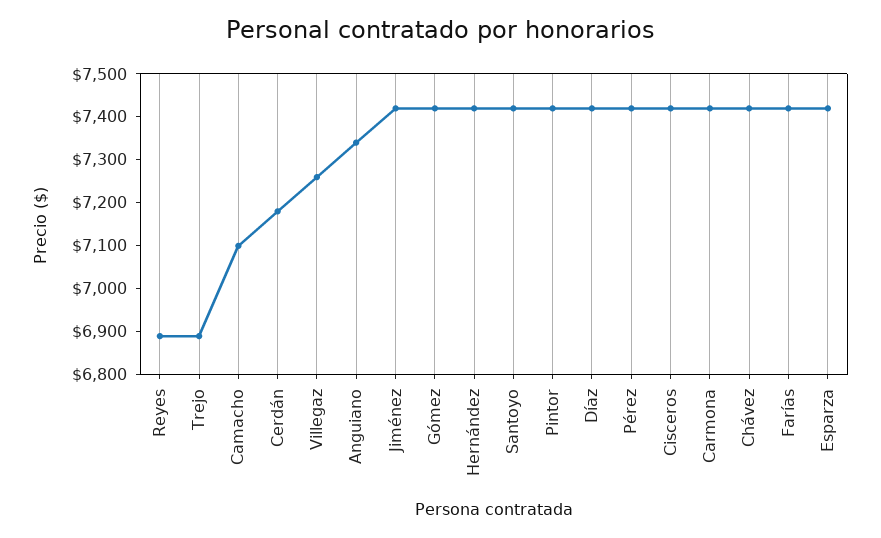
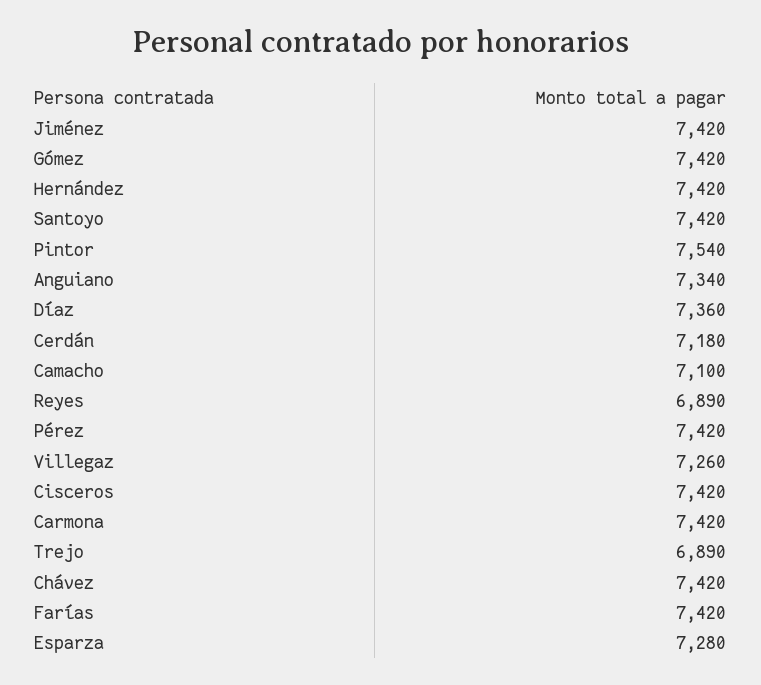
  {
    "Reyes": 6890,
    "Trejo": 6890,
    "Camacho": 7100,
    "Cerdán": 7180,
    "Villegaz": 7260,
    "Anguiano": 7340,
    "Jiménez": 7420,
    "Gómez": 7420,
    "Hernández": 7420,
    "Santoyo": 7420,
-   "Pintor": 7420,
+   "Pintor": 7540,
-   "Díaz": 7420,
+   "Díaz": 7360,
    "Pérez": 7420,
    "Cisceros": 7420,
    "Carmona": 7420,
    "Chávez": 7420,
    "Farías": 7420,
-   "Esparza": 7420
+   "Esparza": 7280
  }

